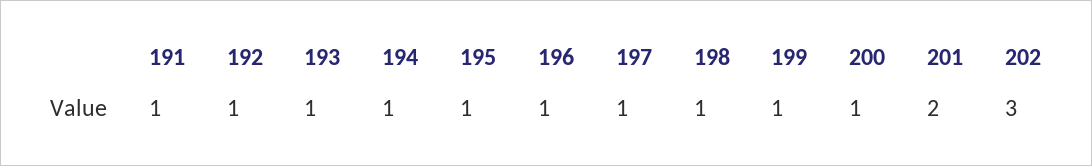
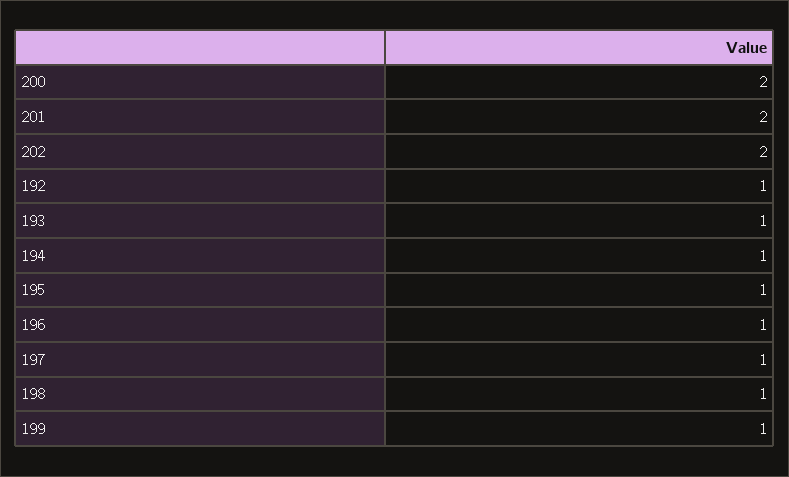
  {
-   "191": 1,
    "192": 1,
    "193": 1,
    "194": 1,
    "195": 1,
    "196": 1,
    "197": 1,
    "198": 1,
    "199": 1,
-   "200": 1,
+   "200": 2,
    "201": 2,
-   "202": 3
+   "202": 2
  }

